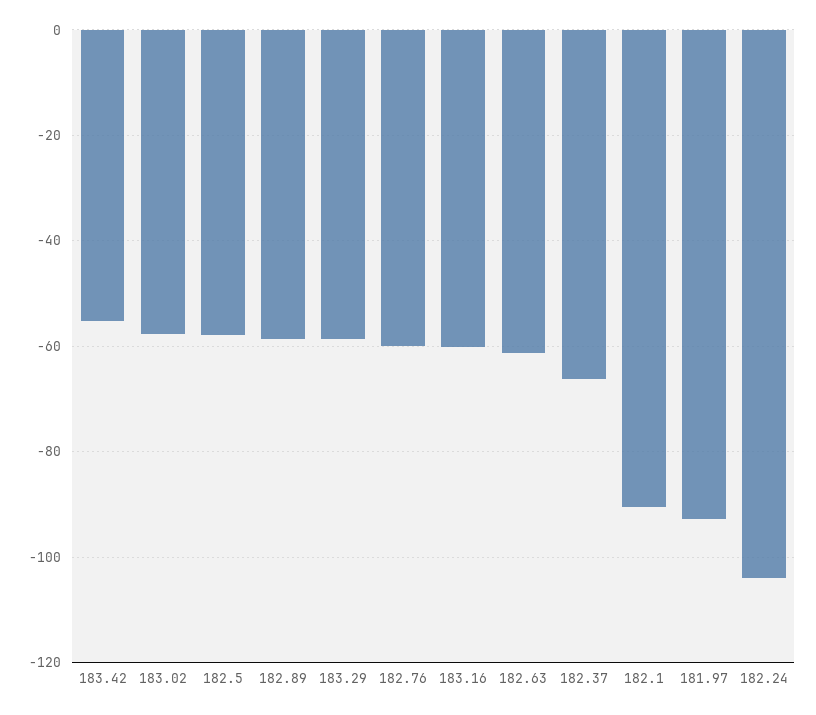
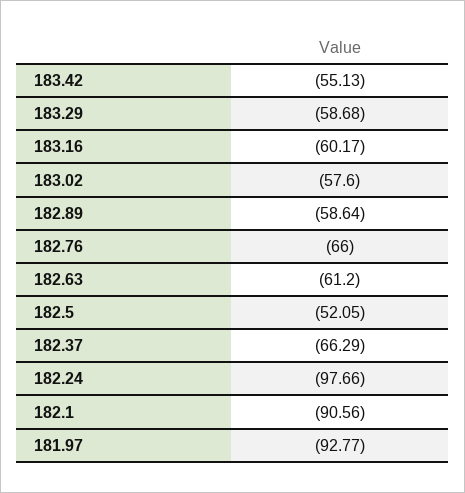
  {
    "183.42": -55.13,
    "183.02": -57.6,
-   "182.5": -58,
+   "182.5": -52.05,
    "182.89": -58.64,
    "183.29": -58.68,
-   "182.76": -60,
+   "182.76": -66,
    "183.16": -60.17,
    "182.63": -61.2,
    "182.37": -66.29,
    "182.1": -90.56,
    "181.97": -92.77,
-   "182.24": -104
+   "182.24": -97.66
  }

